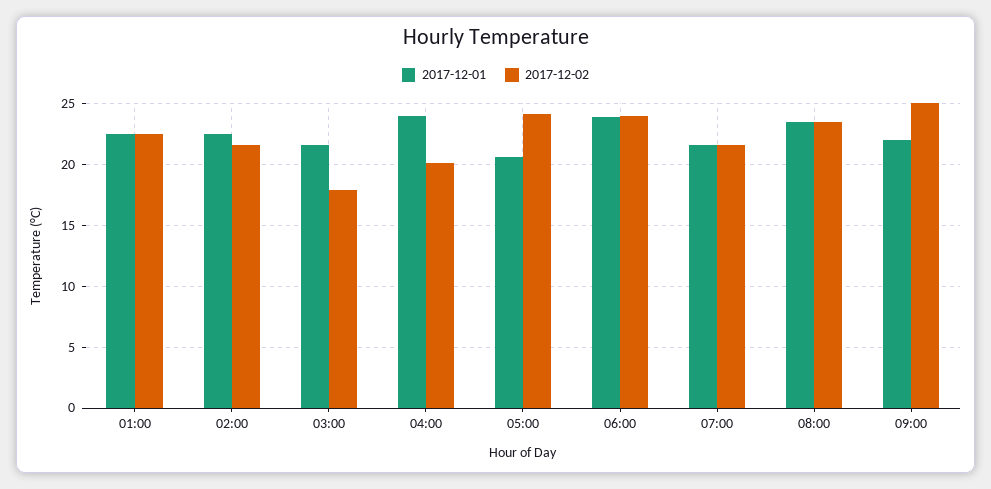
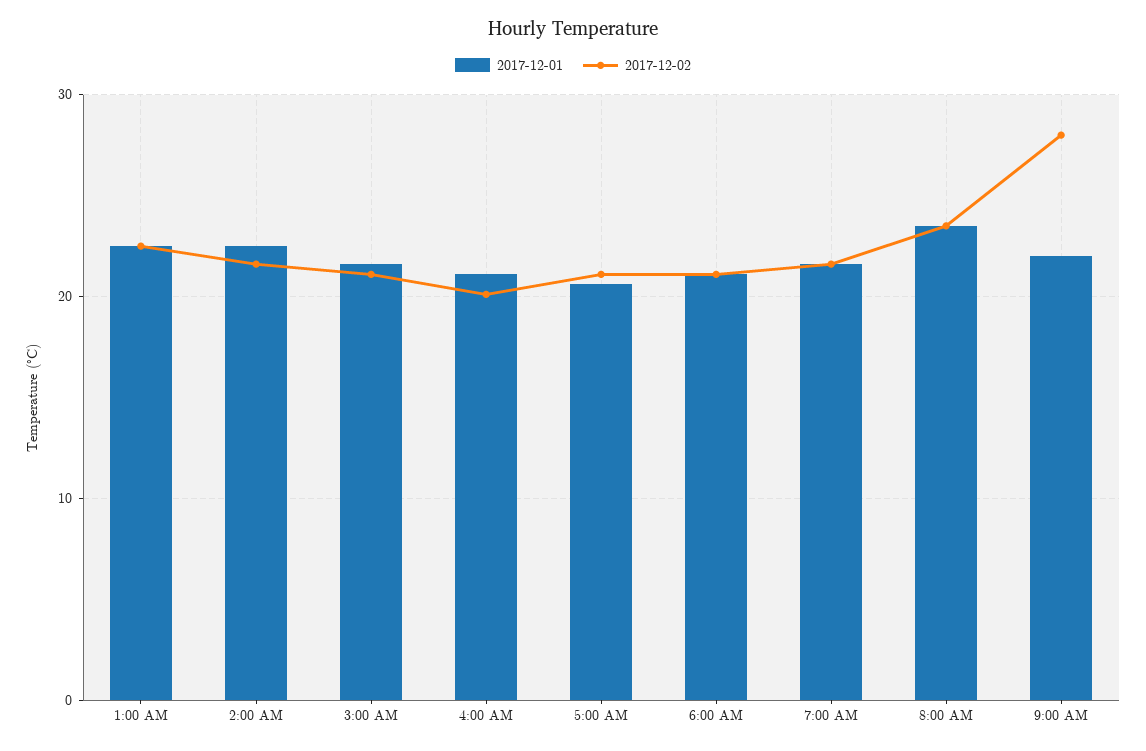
  {
    "2017-12-01": {
      "01:00": 22.5,
      "02:00": 22.5,
      "03:00": 21.5,
-     "04:00": 24,
+     "04:00": 21,
      "05:00": 20.5,
-     "06:00": 24,
+     "06:00": 21,
      "07:00": 21.5,
      "08:00": 23.5,
      "09:00": 22
    },
    "2017-12-02": {
      "01:00": 22.5,
      "02:00": 21.5,
-     "03:00": 18,
+     "03:00": 21,
      "04:00": 20,
-     "05:00": 24,
+     "05:00": 21,
-     "06:00": 24,
+     "06:00": 21,
      "07:00": 21.5,
      "08:00": 23.5,
-     "09:00": 25
+     "09:00": 28
    }
  }

